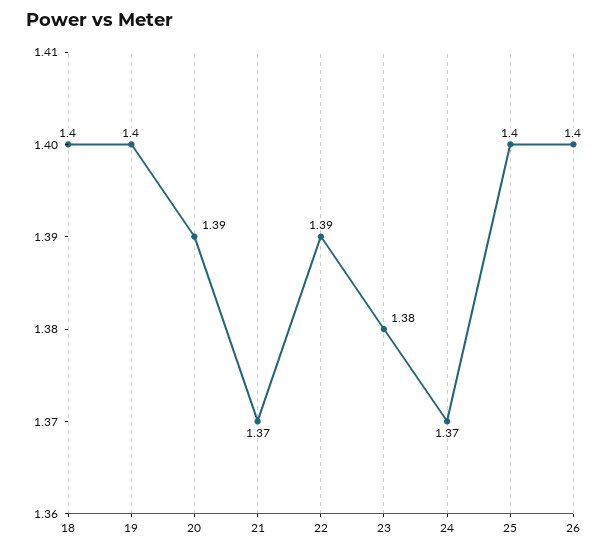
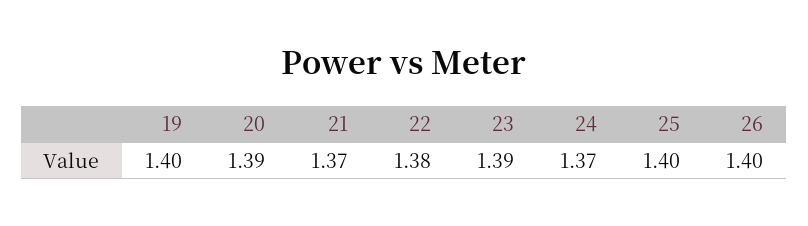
  {
-   "18": 1.4,
    "19": 1.4,
    "20": 1.39,
    "21": 1.37,
-   "22": 1.39,
+   "22": 1.38,
-   "23": 1.38,
+   "23": 1.39,
    "24": 1.37,
    "25": 1.4,
    "26": 1.4
  }

